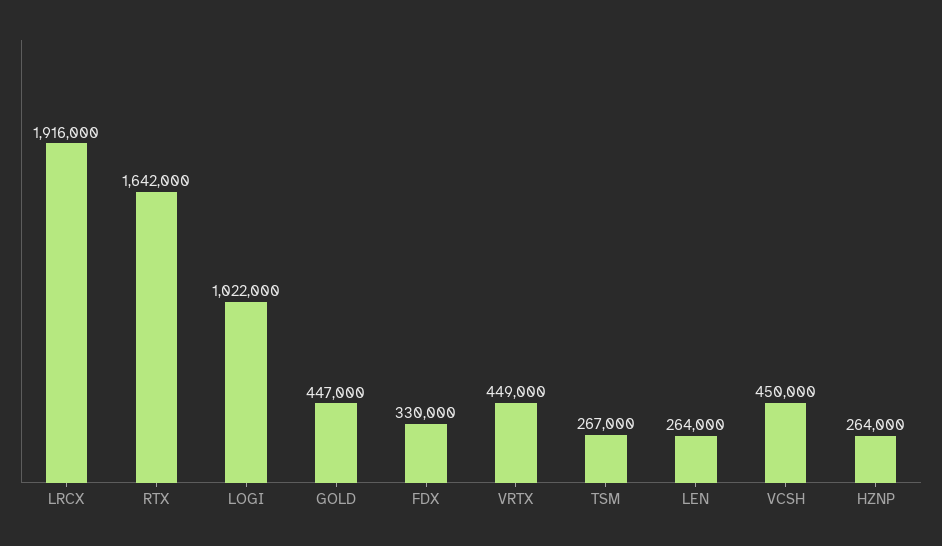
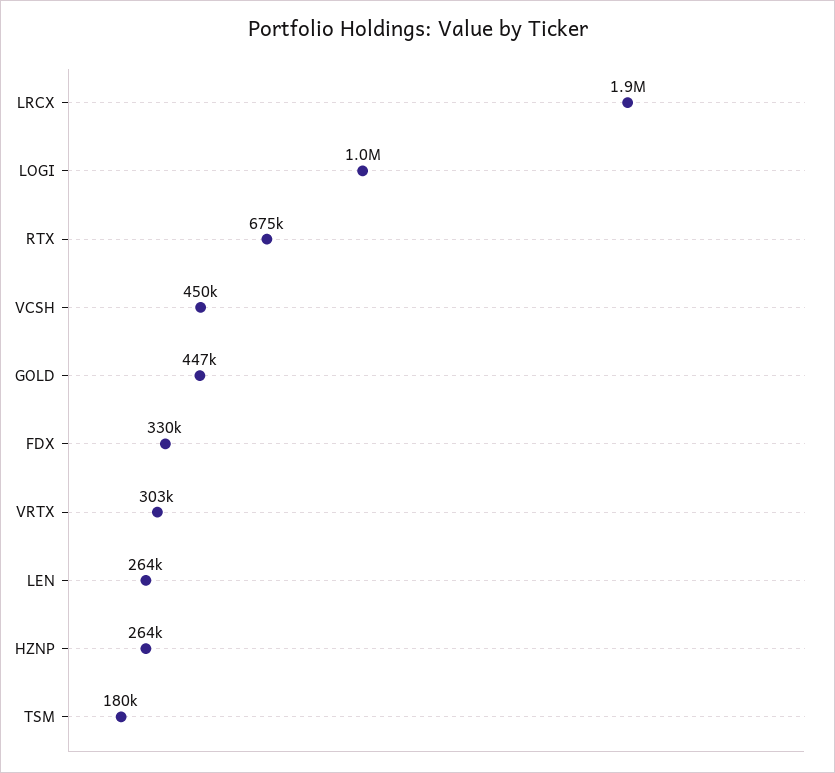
  {
    "LRCX": 1916000,
-   "RTX": 1642000,
+   "RTX": 675000,
    "LOGI": 1022000,
    "GOLD": 447000,
    "FDX": 330000,
-   "VRTX": 449000,
+   "VRTX": 303000,
-   "TSM": 267000,
+   "TSM": 180000,
    "LEN": 264000,
    "VCSH": 450000,
    "HZNP": 264000
  }

